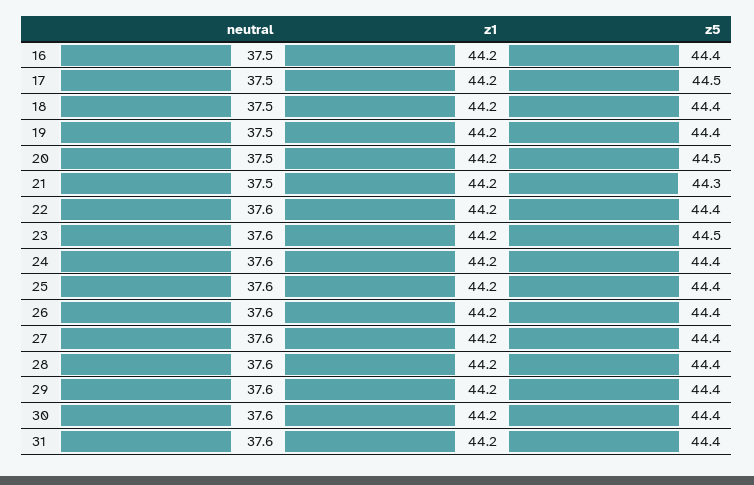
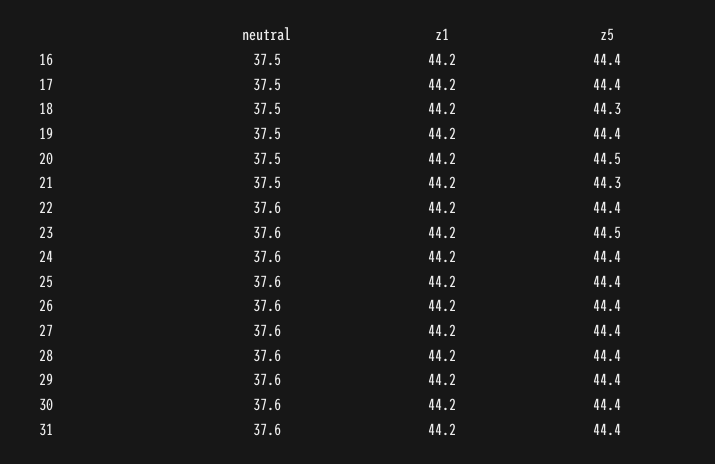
  {
    "neutral": {
      "16": 37.5,
      "17": 37.5,
      "18": 37.5,
      "19": 37.5,
      "20": 37.5,
      "21": 37.5,
      "22": 37.6,
      "23": 37.6,
      "24": 37.6,
      "25": 37.6,
      "26": 37.6,
      "27": 37.6,
      "28": 37.6,
      "29": 37.6,
      "30": 37.6,
      "31": 37.6
    },
    "z1": {
      "16": 44.2,
      "17": 44.2,
      "18": 44.2,
      "19": 44.2,
      "20": 44.2,
      "21": 44.2,
      "22": 44.2,
      "23": 44.2,
      "24": 44.2,
      "25": 44.2,
      "26": 44.2,
      "27": 44.2,
      "28": 44.2,
      "29": 44.2,
      "30": 44.2,
      "31": 44.2
    },
    "z5": {
      "16": 44.4,
-     "17": 44.5,
+     "17": 44.4,
-     "18": 44.4,
+     "18": 44.3,
      "19": 44.4,
      "20": 44.5,
      "21": 44.3,
      "22": 44.4,
      "23": 44.5,
      "24": 44.4,
      "25": 44.4,
      "26": 44.4,
      "27": 44.4,
      "28": 44.4,
      "29": 44.4,
      "30": 44.4,
      "31": 44.4
    }
  }

